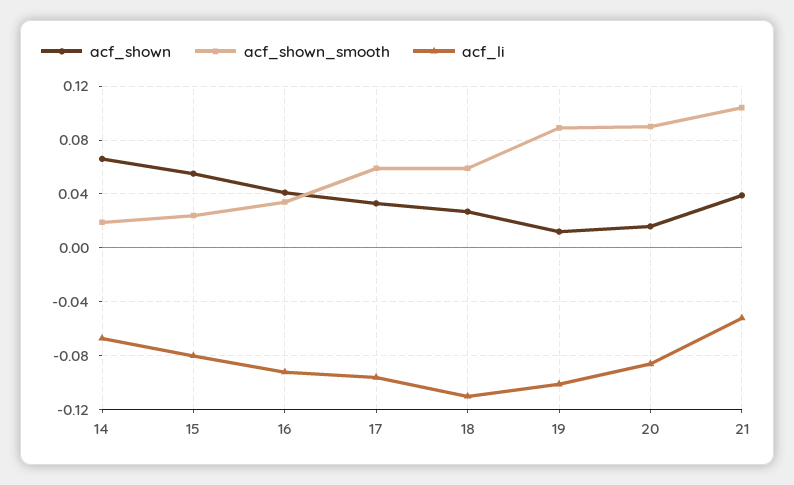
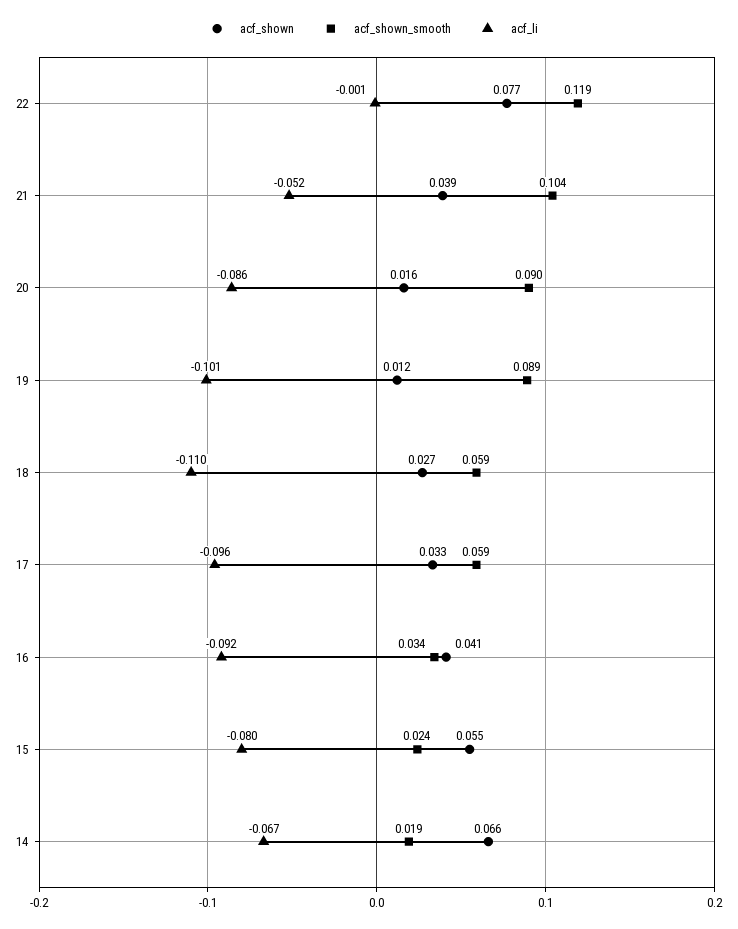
  {
    "acf_shown": {
      "14": 0.066,
      "15": 0.055,
      "16": 0.041,
      "17": 0.033,
      "18": 0.027,
      "19": 0.012,
      "20": 0.016,
-     "21": 0.039
+     "21": 0.039,
+     "22": 0.077
    },
    "acf_shown_smooth": {
      "14": 0.019,
      "15": 0.024,
      "16": 0.034,
      "17": 0.059,
      "18": 0.059,
      "19": 0.089,
      "20": 0.09,
-     "21": 0.104
+     "21": 0.104,
+     "22": 0.119
    },
    "acf_li": {
      "14": -0.067,
      "15": -0.08,
      "16": -0.092,
      "17": -0.096,
      "18": -0.11,
      "19": -0.101,
      "20": -0.086,
-     "21": -0.052
+     "21": -0.052,
+     "22": -0.001
    }
  }

